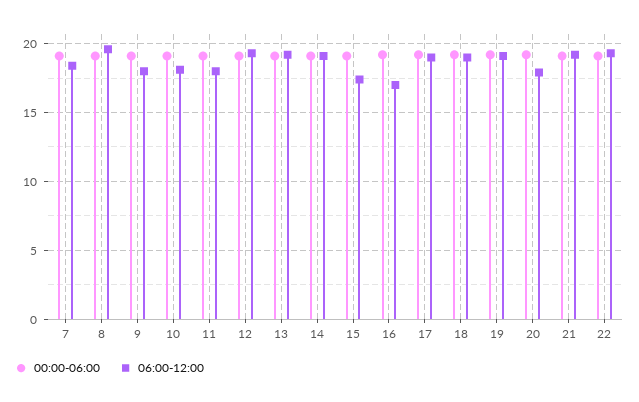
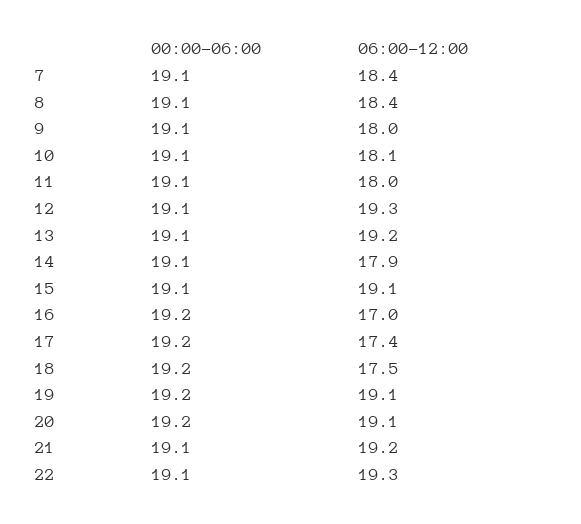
  {
    "00:00-06:00": {
      "7": 19.1,
      "8": 19.1,
      "9": 19.1,
      "10": 19.1,
      "11": 19.1,
      "12": 19.1,
      "13": 19.1,
      "14": 19.1,
      "15": 19.1,
      "16": 19.2,
      "17": 19.2,
      "18": 19.2,
      "19": 19.2,
      "20": 19.2,
      "21": 19.1,
      "22": 19.1
    },
    "06:00-12:00": {
      "7": 18.4,
-     "8": 19.5,
+     "8": 18.4,
      "9": 18,
      "10": 18.1,
      "11": 18,
      "12": 19.3,
      "13": 19.2,
-     "14": 19,
+     "14": 17.9,
-     "15": 17.5,
+     "15": 19.1,
      "16": 17,
-     "17": 19,
+     "17": 17.4,
-     "18": 19,
+     "18": 17.5,
      "19": 19.1,
-     "20": 18,
+     "20": 19.1,
      "21": 19.2,
      "22": 19.3
    }
  }

